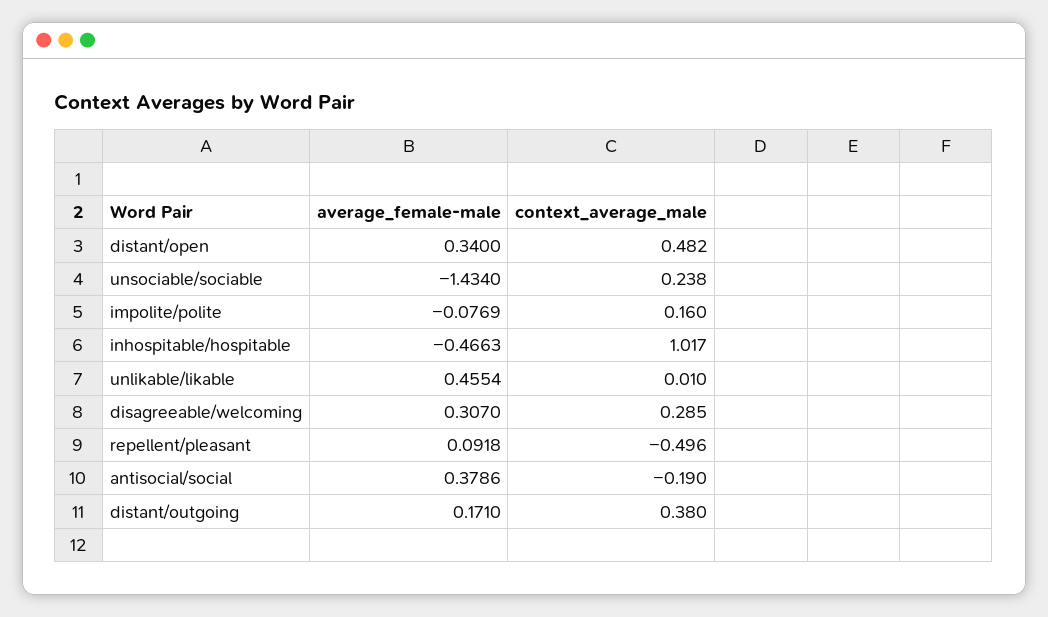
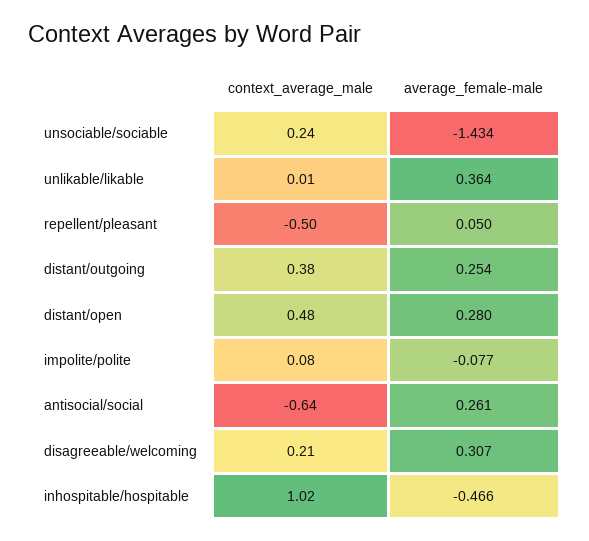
  {
    "average_female-male": {
-     "distant/open": 0.34,
+     "distant/open": 0.28,
      "unsociable/sociable": -1.434,
      "impolite/polite": -0.0769,
      "inhospitable/hospitable": -0.4663,
-     "unlikable/likable": 0.4554,
+     "unlikable/likable": 0.364,
      "disagreeable/welcoming": 0.307,
-     "repellent/pleasant": 0.0918,
+     "repellent/pleasant": 0.05,
-     "antisocial/social": 0.3786,
+     "antisocial/social": 0.261,
-     "distant/outgoing": 0.171
+     "distant/outgoing": 0.254
    },
    "context_average_male": {
      "distant/open": 0.482,
      "unsociable/sociable": 0.238,
-     "impolite/polite": 0.16,
+     "impolite/polite": 0.08,
      "inhospitable/hospitable": 1.017,
      "unlikable/likable": 0.01,
-     "disagreeable/welcoming": 0.285,
+     "disagreeable/welcoming": 0.21,
      "repellent/pleasant": -0.496,
-     "antisocial/social": -0.19,
+     "antisocial/social": -0.64,
      "distant/outgoing": 0.38
    }
  }

